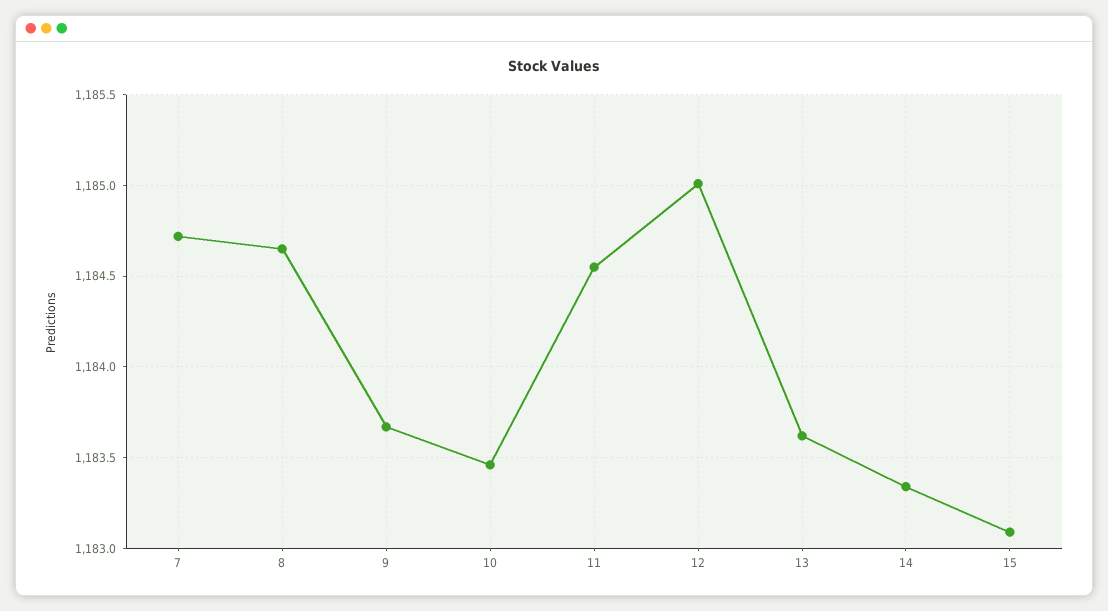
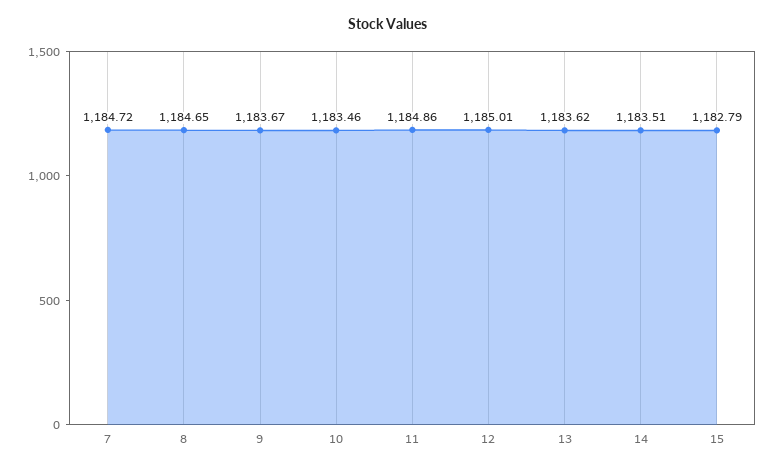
  {
    "7": 1184.72,
    "8": 1184.65,
    "9": 1183.67,
    "10": 1183.46,
-   "11": 1184.55,
+   "11": 1184.86,
    "12": 1185.01,
    "13": 1183.62,
-   "14": 1183.35,
+   "14": 1183.51,
-   "15": 1183.1
+   "15": 1182.79
  }

